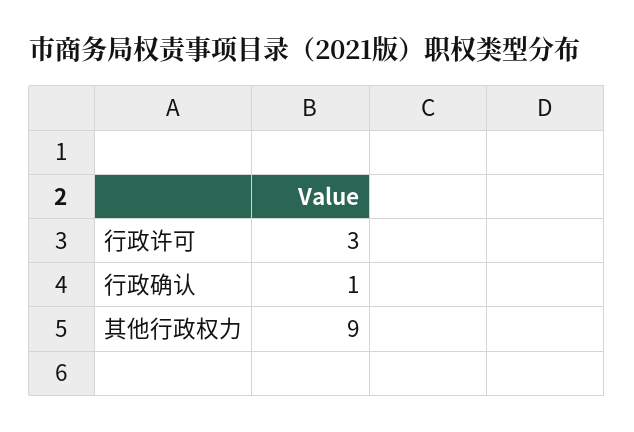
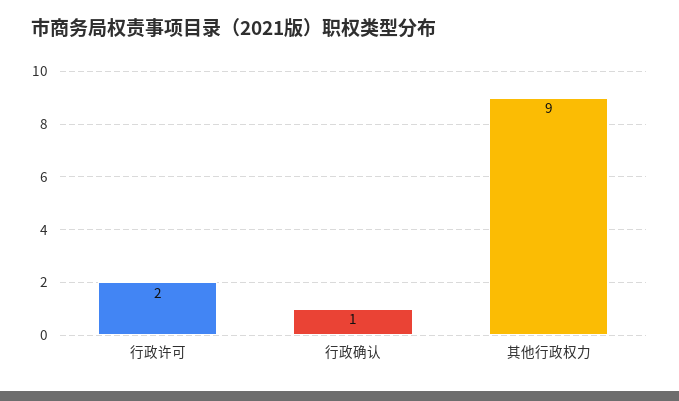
  {
-   "行政许可": 3,
+   "行政许可": 2,
    "行政确认": 1,
    "其他行政权力": 9
  }

